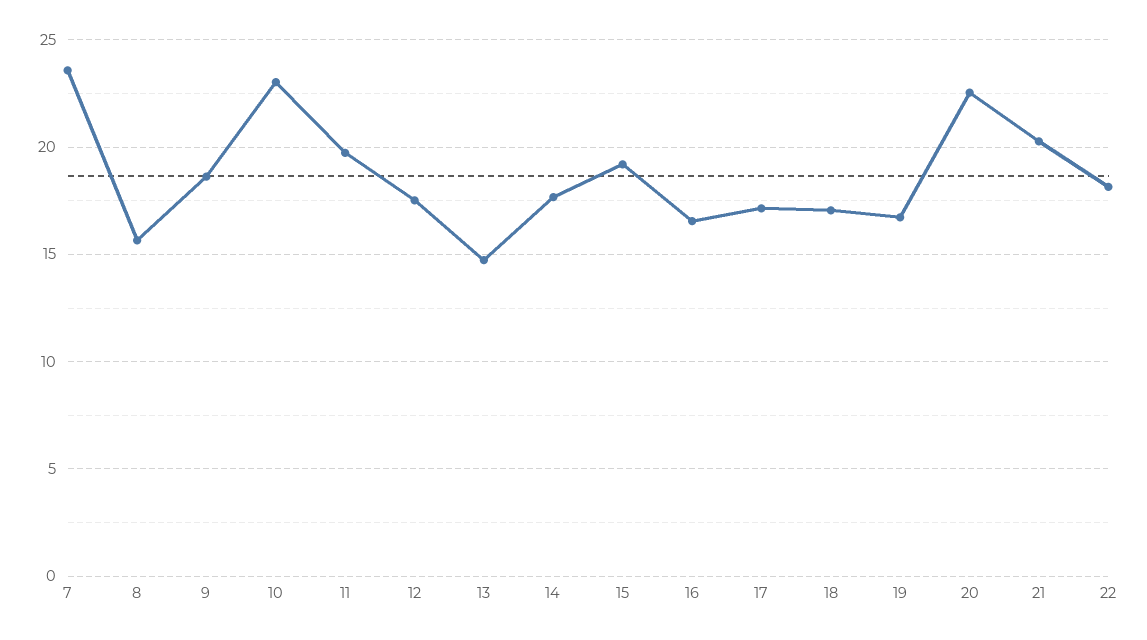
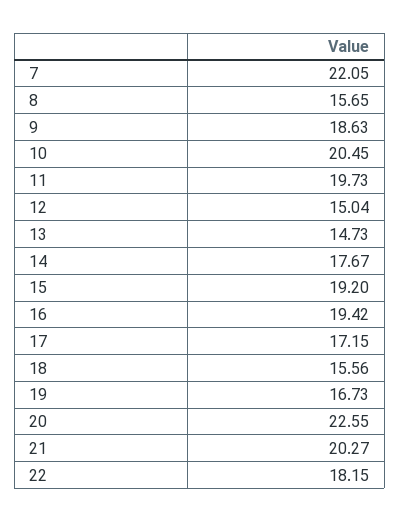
  {
-   "7": 23.5,
+   "7": 22.05,
    "8": 15.65,
    "9": 18.63,
-   "10": 23,
+   "10": 20.45,
    "11": 19.73,
-   "12": 17.5,
+   "12": 15.04,
    "13": 14.73,
    "14": 17.67,
    "15": 19.2,
-   "16": 16.5,
+   "16": 19.42,
    "17": 17.15,
-   "18": 17,
+   "18": 15.56,
    "19": 16.73,
    "20": 22.55,
    "21": 20.27,
    "22": 18.15
  }

